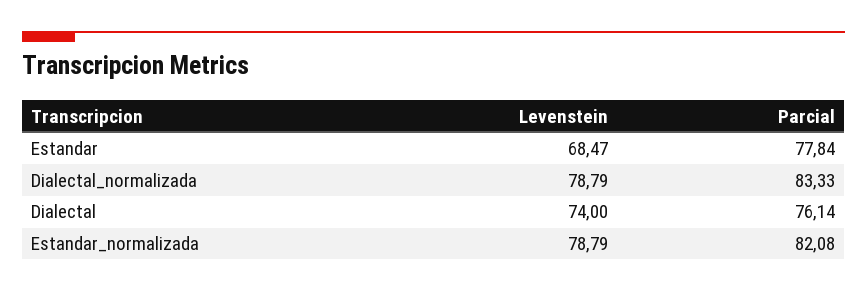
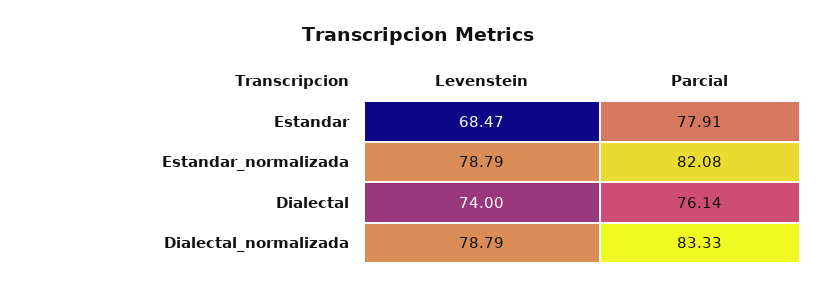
  {
    "Levenstein": {
      "Estandar": 68.47,
      "Dialectal_normalizada": 78.79,
      "Dialectal": 74,
      "Estandar_normalizada": 78.79
    },
    "Parcial": {
-     "Estandar": 77.84,
+     "Estandar": 77.91,
      "Dialectal_normalizada": 83.33,
      "Dialectal": 76.14,
      "Estandar_normalizada": 82.08
    }
  }

